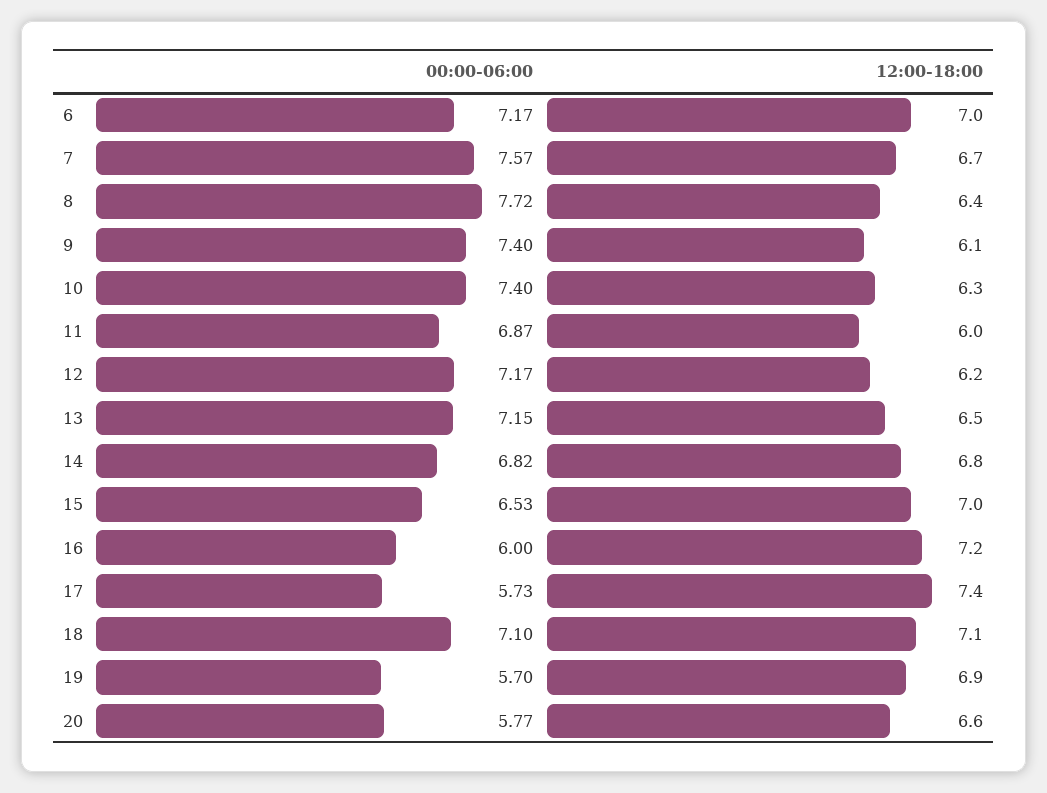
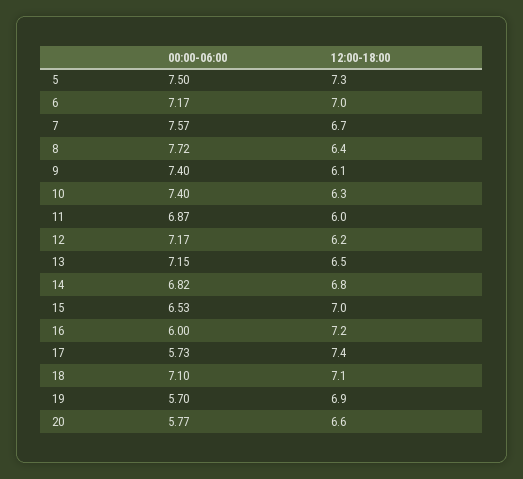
  {
    "00:00-06:00": {
      "6": 7.17,
      "7": 7.57,
      "8": 7.72,
      "9": 7.4,
      "10": 7.4,
      "11": 6.87,
      "12": 7.17,
      "13": 7.15,
      "14": 6.82,
      "15": 6.53,
      "16": 6,
      "17": 5.73,
      "18": 7.1,
      "19": 5.7,
-     "20": 5.77
+     "20": 5.77,
+     "5": 7.5
    },
    "12:00-18:00": {
      "6": 7,
      "7": 6.7,
      "8": 6.4,
      "9": 6.1,
      "10": 6.3,
      "11": 6,
      "12": 6.2,
      "13": 6.5,
      "14": 6.8,
      "15": 7,
      "16": 7.2,
      "17": 7.4,
      "18": 7.1,
      "19": 6.9,
-     "20": 6.6
+     "20": 6.6,
+     "5": 7.3
    }
  }

